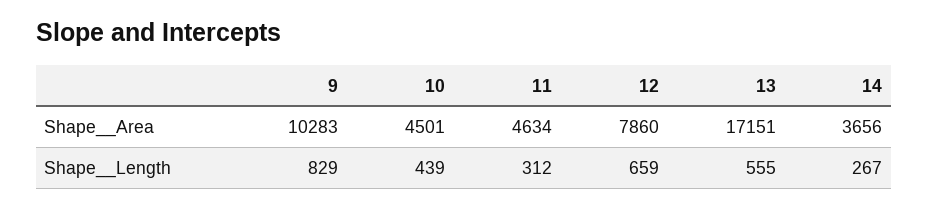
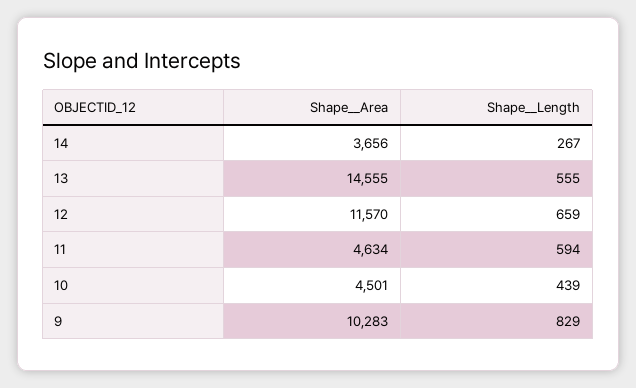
  {
    "9": {
      "Shape__Area": 10283,
      "Shape__Length": 829
    },
    "10": {
      "Shape__Area": 4501,
      "Shape__Length": 439
    },
    "11": {
      "Shape__Area": 4634,
-     "Shape__Length": 312
+     "Shape__Length": 594
    },
    "12": {
-     "Shape__Area": 7860,
+     "Shape__Area": 11570,
      "Shape__Length": 659
    },
    "13": {
-     "Shape__Area": 17151,
+     "Shape__Area": 14555,
      "Shape__Length": 555
    },
    "14": {
      "Shape__Area": 3656,
      "Shape__Length": 267
    }
  }

